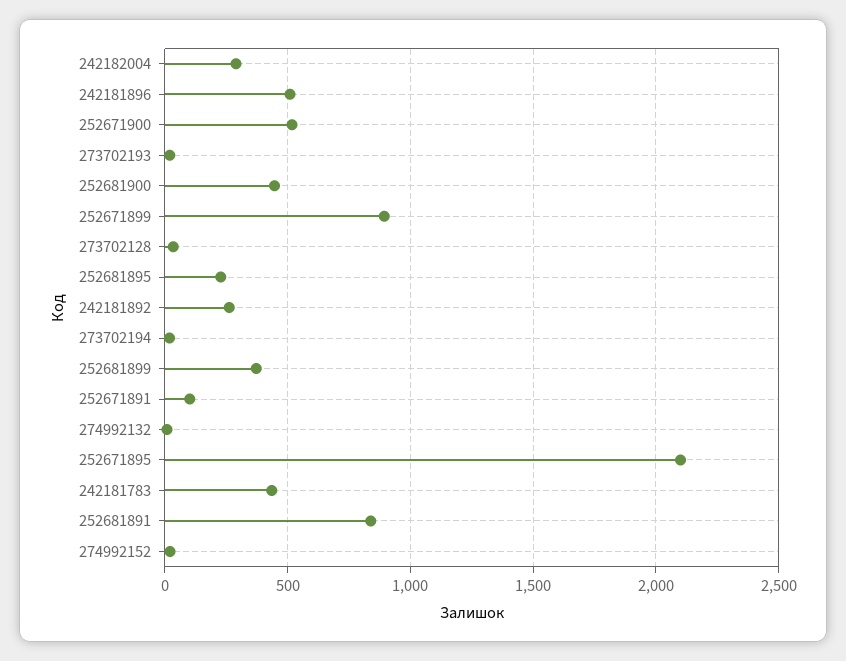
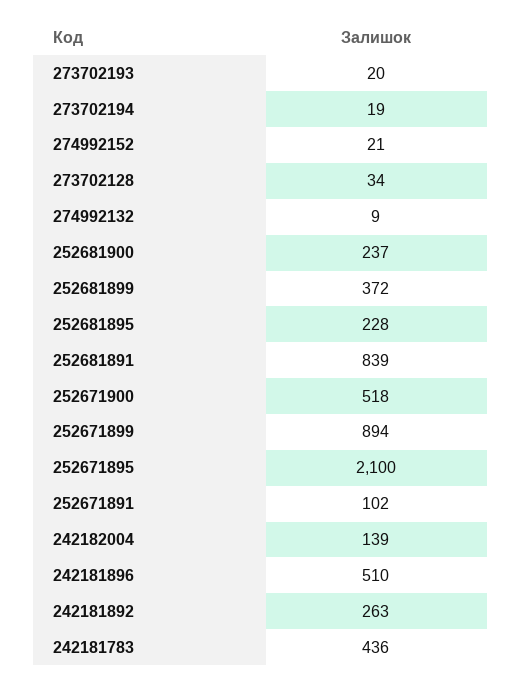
  {
-   "242182004": 300,
+   "242182004": 139,
    "242181896": 510,
    "252671900": 518,
    "273702193": 20,
-   "252681900": 450,
+   "252681900": 237,
    "252671899": 894,
    "273702128": 34,
    "252681895": 228,
    "242181892": 263,
    "273702194": 19,
    "252681899": 372,
    "252671891": 102,
    "274992132": 9,
    "252671895": 2100,
    "242181783": 436,
    "252681891": 839,
    "274992152": 21
  }

